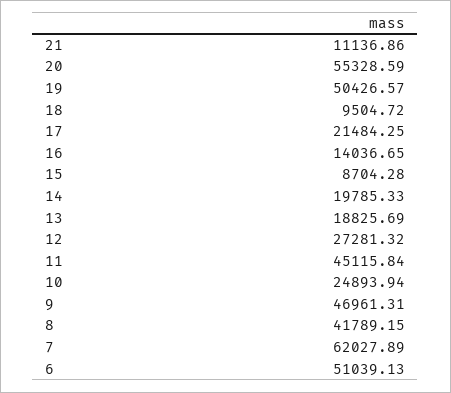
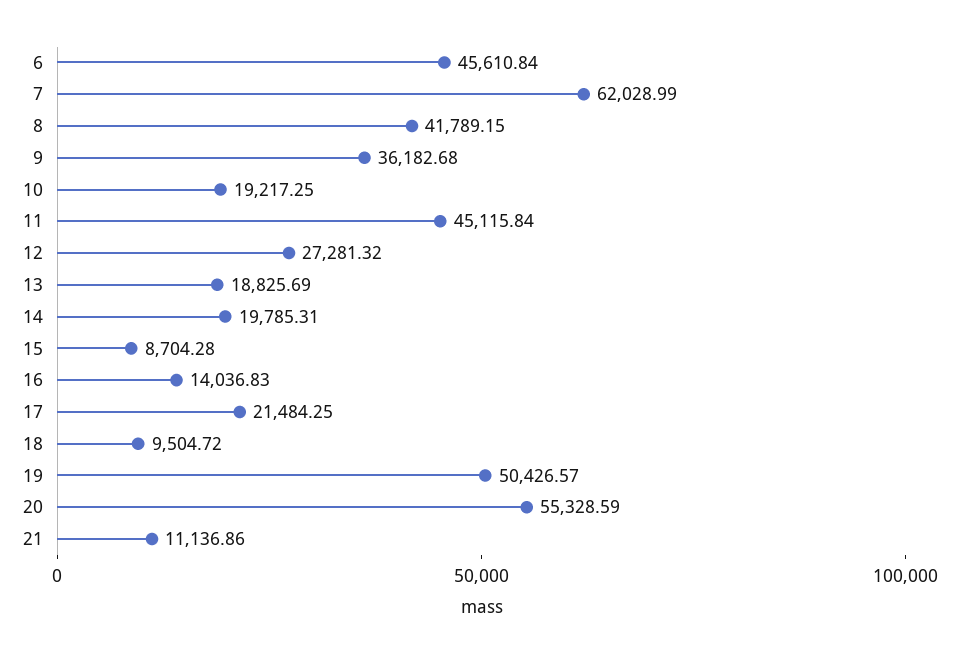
  {
    "21": 11136.86,
    "20": 55328.59,
    "19": 50426.57,
    "18": 9504.72,
    "17": 21484.25,
-   "16": 14036.65,
+   "16": 14036.83,
    "15": 8704.28,
-   "14": 19785.33,
+   "14": 19785.31,
    "13": 18825.69,
    "12": 27281.32,
    "11": 45115.84,
-   "10": 24893.94,
+   "10": 19217.25,
-   "9": 46961.31,
+   "9": 36182.68,
    "8": 41789.15,
-   "7": 62027.89,
+   "7": 62028.99,
-   "6": 51039.13
+   "6": 45610.84
  }

